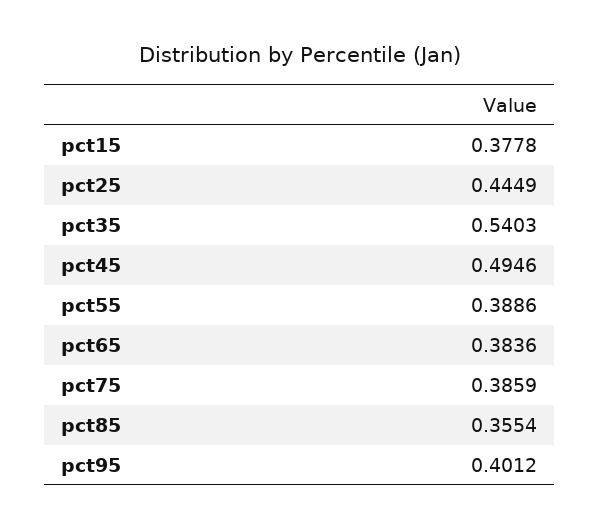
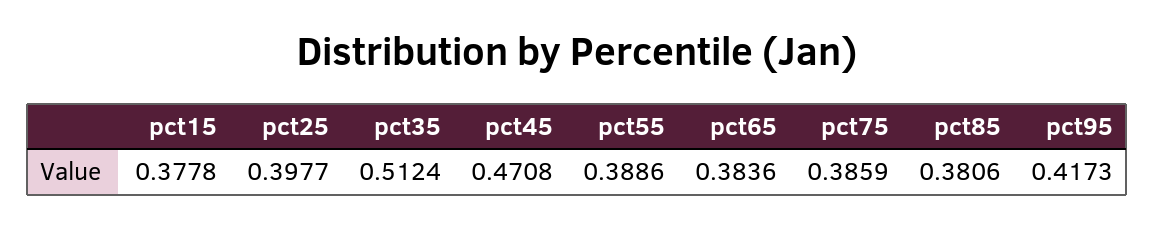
  {
    "pct15": 0.3778,
-   "pct25": 0.4449,
+   "pct25": 0.3977,
-   "pct35": 0.5403,
+   "pct35": 0.5124,
-   "pct45": 0.4946,
+   "pct45": 0.4708,
    "pct55": 0.3886,
    "pct65": 0.3836,
    "pct75": 0.3859,
-   "pct85": 0.3554,
+   "pct85": 0.3806,
-   "pct95": 0.4012
+   "pct95": 0.4173
  }

